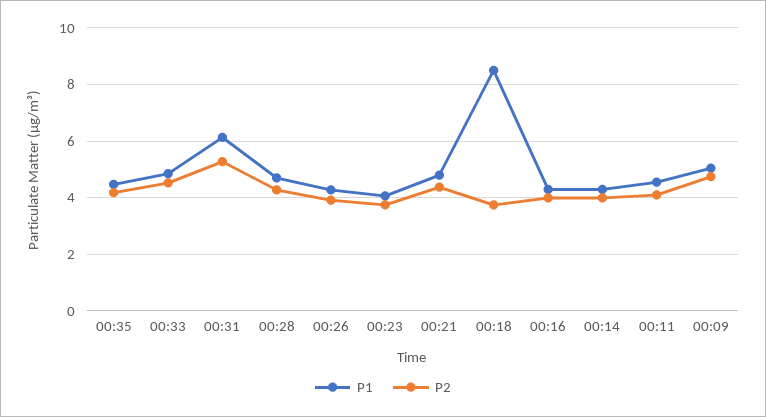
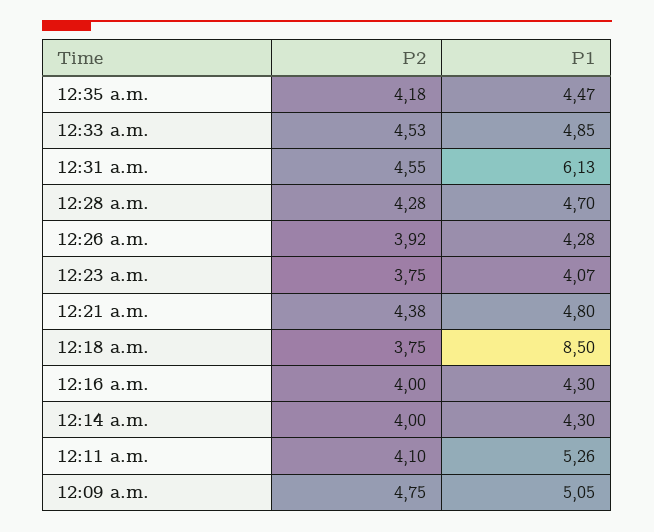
  {
    "P1": {
      "00:35": 4.47,
      "00:33": 4.85,
      "00:31": 6.13,
      "00:28": 4.7,
      "00:26": 4.28,
      "00:23": 4.07,
      "00:21": 4.8,
      "00:18": 8.5,
      "00:16": 4.3,
      "00:14": 4.3,
-     "00:11": 4.5,
+     "00:11": 5.26,
      "00:09": 5.05
    },
    "P2": {
      "00:35": 4.18,
      "00:33": 4.53,
-     "00:31": 5.25,
+     "00:31": 4.55,
      "00:28": 4.28,
      "00:26": 3.92,
      "00:23": 3.75,
      "00:21": 4.38,
      "00:18": 3.75,
      "00:16": 4,
      "00:14": 4,
      "00:11": 4.1,
      "00:09": 4.75
    }
  }

